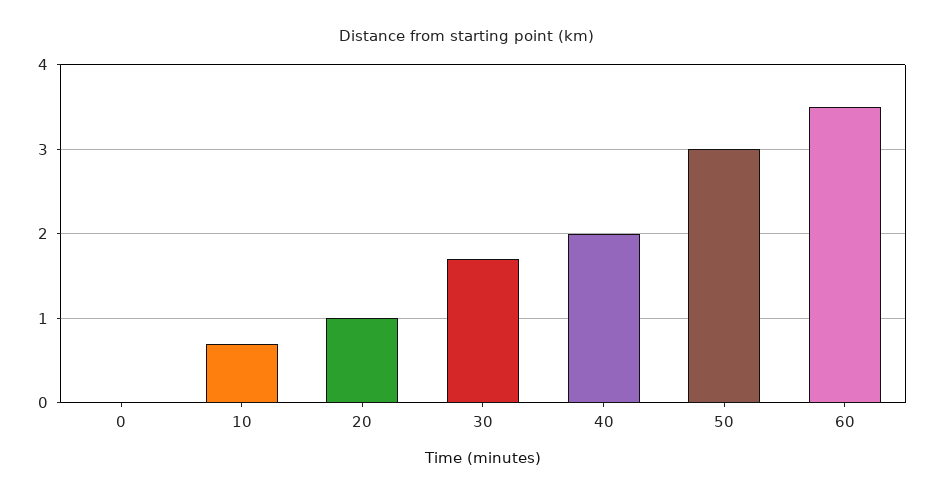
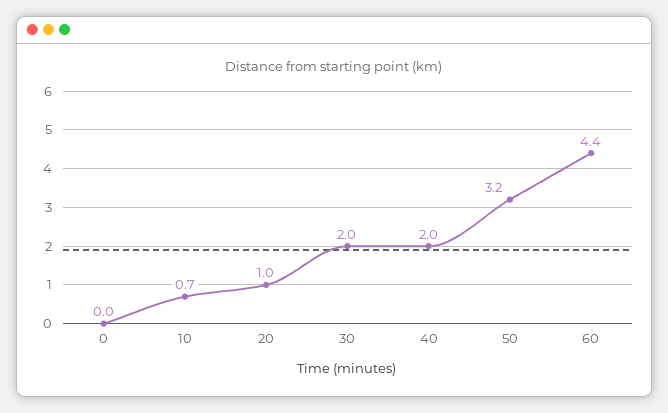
  {
    "0": 0,
    "10": 0.7,
    "20": 1,
-   "30": 1.7,
+   "30": 2,
    "40": 2,
-   "50": 3,
+   "50": 3.2,
-   "60": 3.5
+   "60": 4.4
  }

